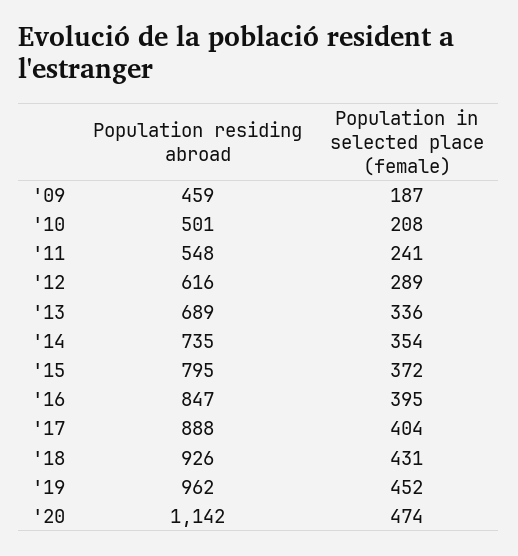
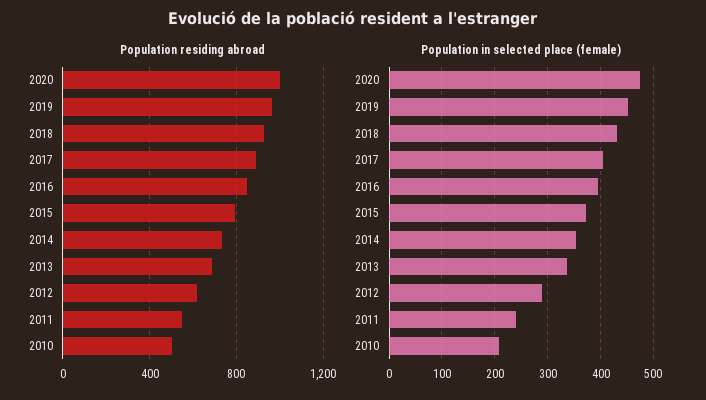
  {
    "Population residing abroad": {
-     "'09": 459,
      "'10": 501,
      "'11": 548,
      "'12": 616,
      "'13": 689,
      "'14": 735,
      "'15": 795,
      "'16": 847,
      "'17": 888,
      "'18": 926,
      "'19": 962,
-     "'20": 1142
+     "'20": 1000
    },
    "Population in selected place (female)": {
-     "'09": 187,
      "'10": 208,
      "'11": 241,
      "'12": 289,
      "'13": 336,
      "'14": 354,
      "'15": 372,
      "'16": 395,
      "'17": 404,
      "'18": 431,
      "'19": 452,
      "'20": 474
    }
  }

